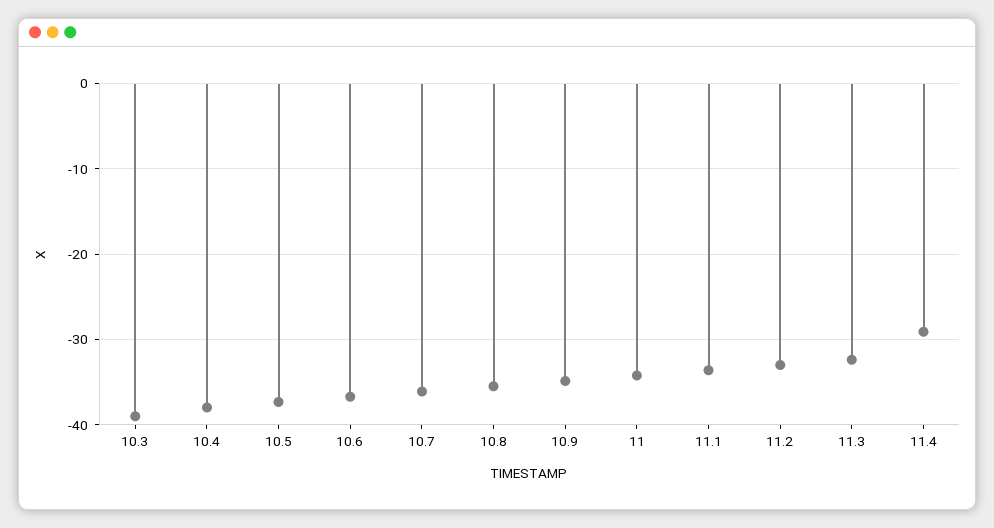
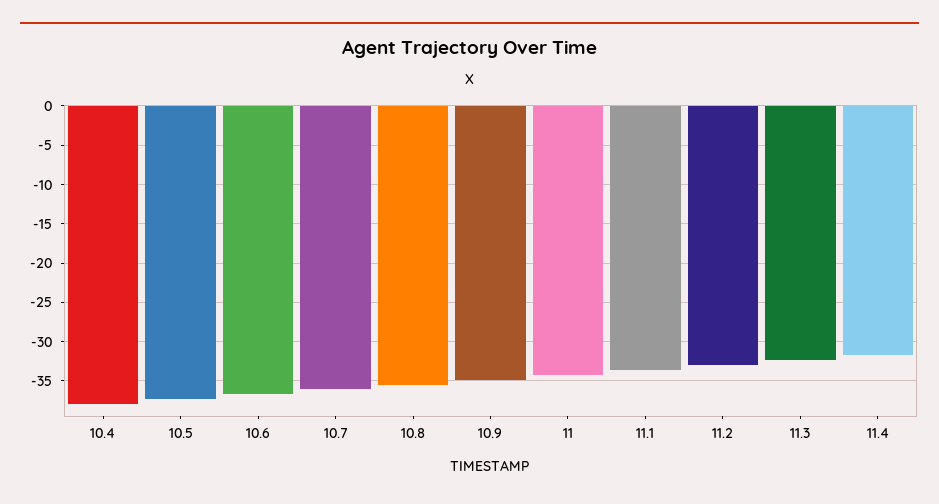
  {
-   "10.3": -39,
    "10.4": -38,
    "10.5": -37,
    "10.6": -37,
    "10.7": -36,
    "10.8": -35,
    "10.9": -35,
    "11": -34,
    "11.1": -34,
    "11.2": -33,
    "11.3": -32,
-   "11.4": -29
+   "11.4": -32
  }

